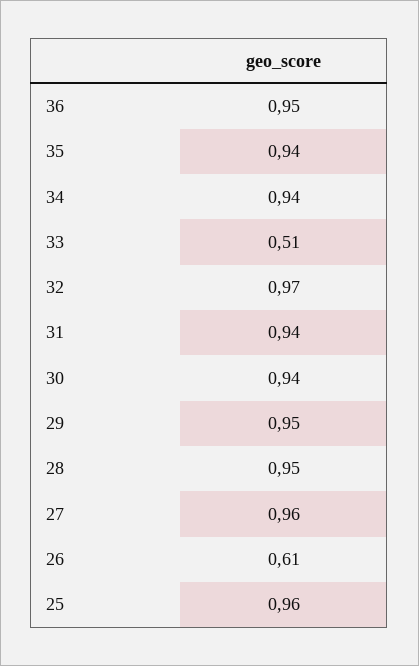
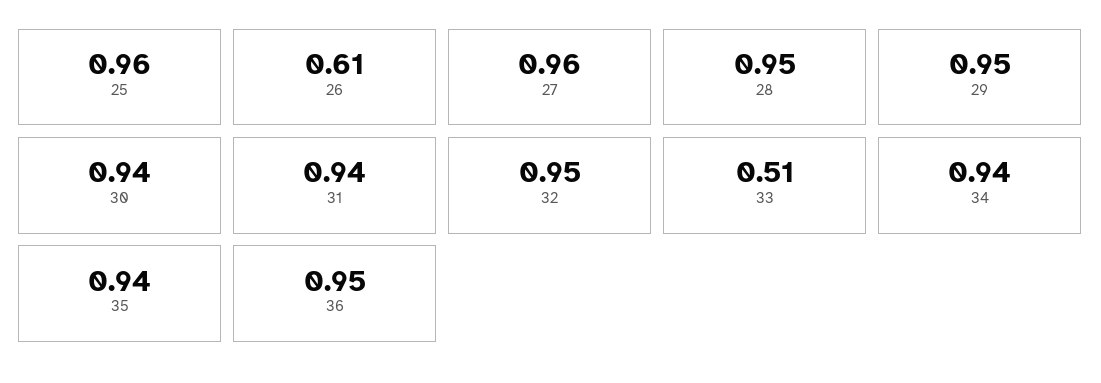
  {
    "36": 0.95,
    "35": 0.94,
    "34": 0.94,
    "33": 0.51,
-   "32": 0.97,
+   "32": 0.95,
    "31": 0.94,
    "30": 0.94,
    "29": 0.95,
    "28": 0.95,
    "27": 0.96,
    "26": 0.61,
    "25": 0.96
  }

